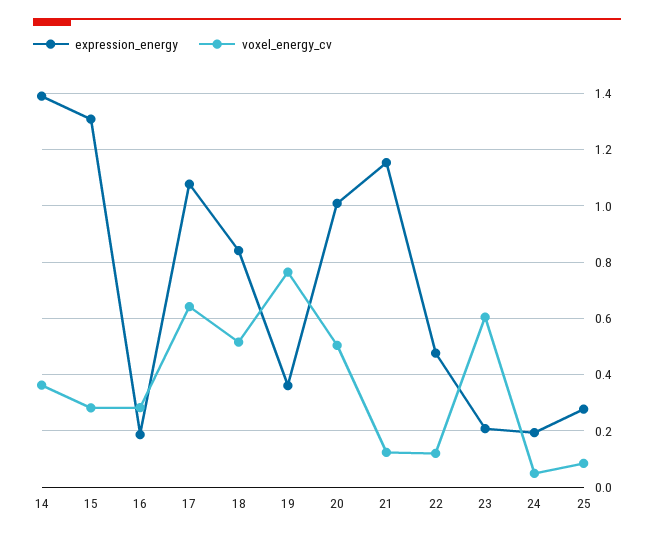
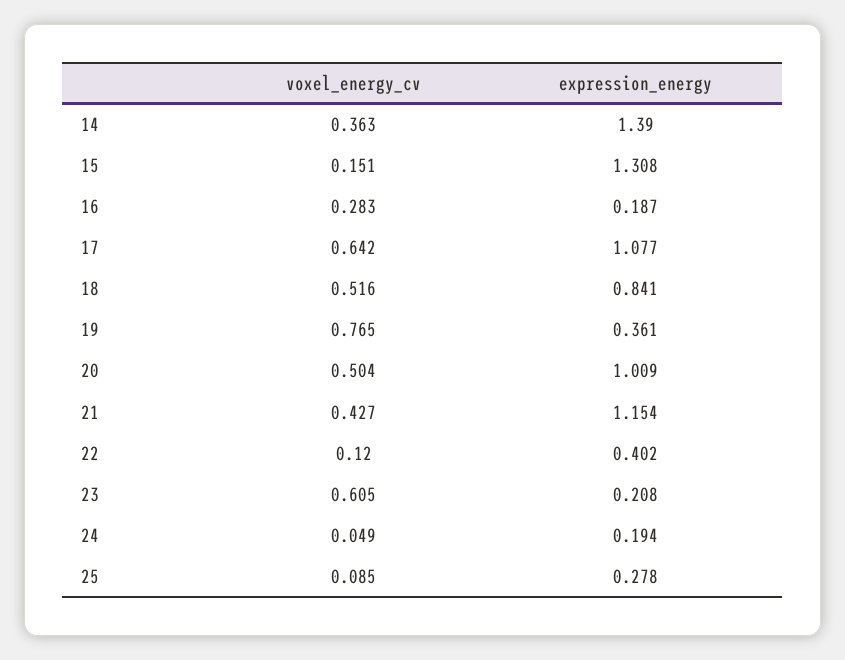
  {
    "expression_energy": {
      "14": 1.39,
      "15": 1.308,
      "16": 0.187,
      "17": 1.077,
      "18": 0.841,
      "19": 0.361,
      "20": 1.009,
      "21": 1.154,
-     "22": 0.475,
+     "22": 0.402,
      "23": 0.208,
      "24": 0.194,
      "25": 0.278
    },
    "voxel_energy_cv": {
      "14": 0.363,
-     "15": 0.275,
+     "15": 0.151,
      "16": 0.283,
      "17": 0.642,
      "18": 0.516,
      "19": 0.765,
      "20": 0.504,
-     "21": 0.125,
+     "21": 0.427,
      "22": 0.12,
      "23": 0.605,
      "24": 0.049,
      "25": 0.085
    }
  }

